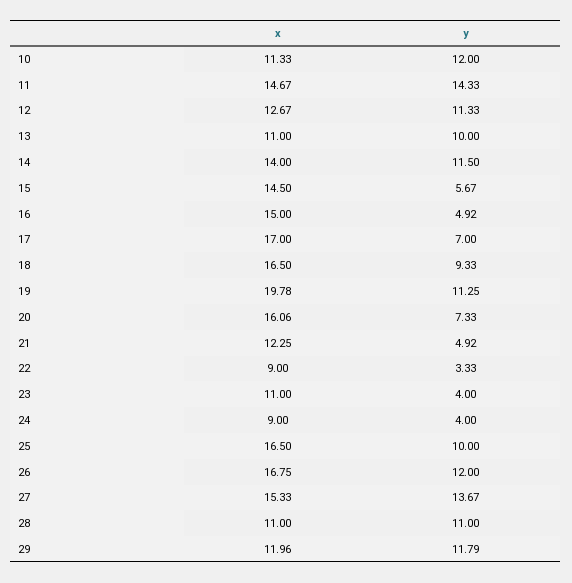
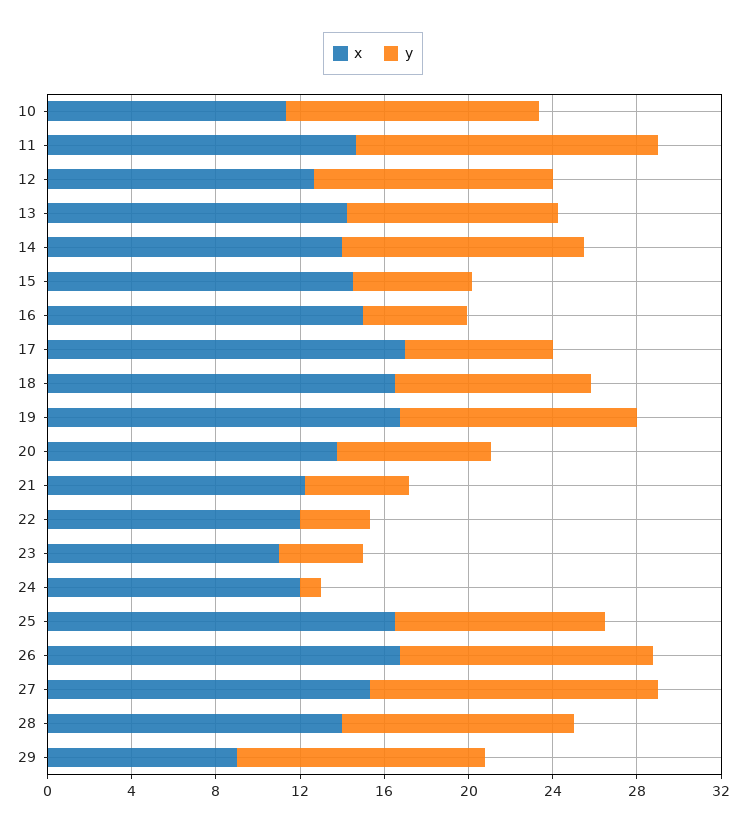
  {
    "x": {
      "10": 11.33,
      "11": 14.67,
      "12": 12.67,
-     "13": 11,
+     "13": 14,
      "14": 14,
      "15": 14.5,
      "16": 15,
      "17": 17,
      "18": 16.5,
-     "19": 19.78,
+     "19": 17,
-     "20": 16.06,
+     "20": 14,
      "21": 12.25,
-     "22": 9,
+     "22": 12,
      "23": 11,
-     "24": 9,
+     "24": 12,
      "25": 16.5,
      "26": 16.75,
      "27": 15.33,
-     "28": 11,
+     "28": 14,
-     "29": 11.96
+     "29": 9
    },
    "y": {
      "10": 12,
      "11": 14.33,
      "12": 11.33,
      "13": 10,
      "14": 11.5,
      "15": 5.67,
      "16": 4.92,
      "17": 7,
      "18": 9.33,
      "19": 11.25,
      "20": 7.33,
      "21": 4.92,
      "22": 3.33,
      "23": 4,
-     "24": 4,
+     "24": 1,
      "25": 10,
      "26": 12,
      "27": 13.67,
      "28": 11,
      "29": 11.79
    }
  }

